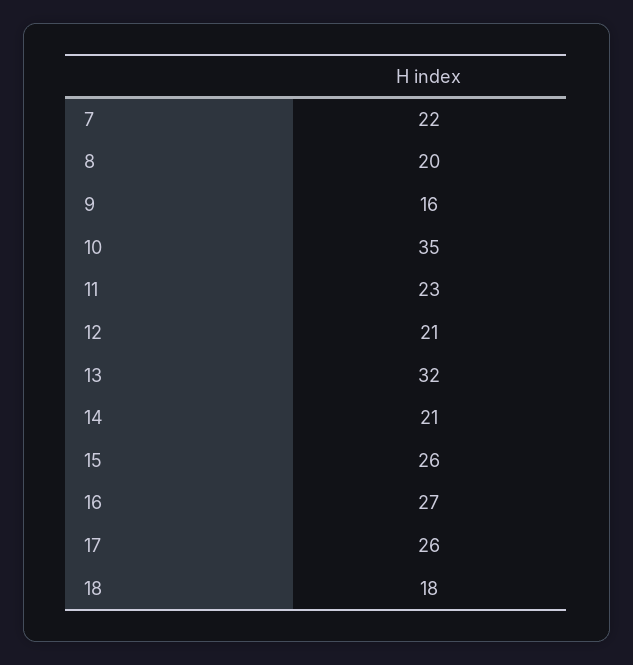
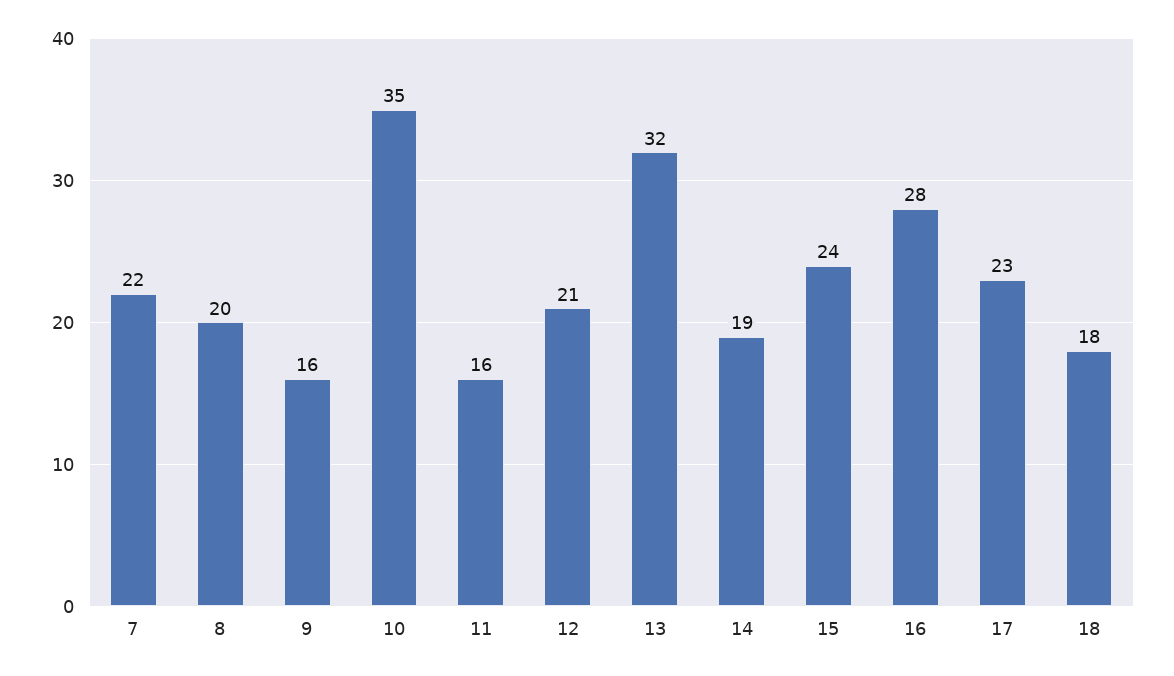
  {
    "7": 22,
    "8": 20,
    "9": 16,
    "10": 35,
-   "11": 23,
+   "11": 16,
    "12": 21,
    "13": 32,
-   "14": 21,
+   "14": 19,
-   "15": 26,
+   "15": 24,
-   "16": 27,
+   "16": 28,
-   "17": 26,
+   "17": 23,
    "18": 18
  }

